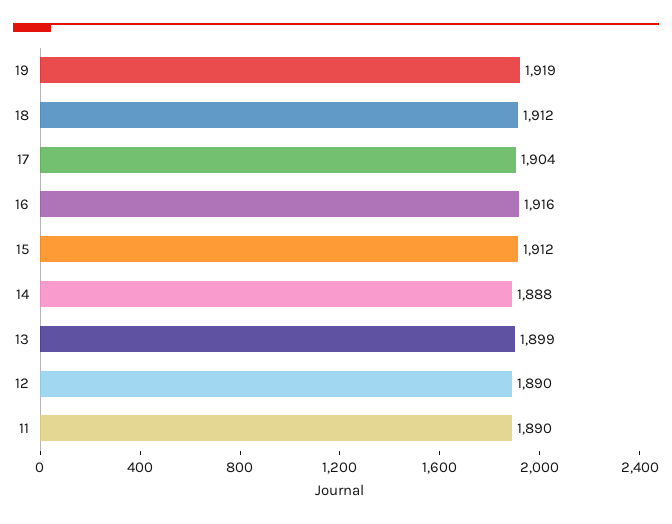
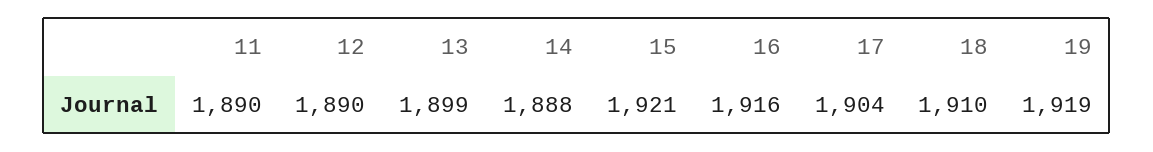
  {
    "19": 1919,
-   "18": 1912,
+   "18": 1910,
    "17": 1904,
    "16": 1916,
-   "15": 1912,
+   "15": 1921,
    "14": 1888,
    "13": 1899,
    "12": 1890,
    "11": 1890
  }

